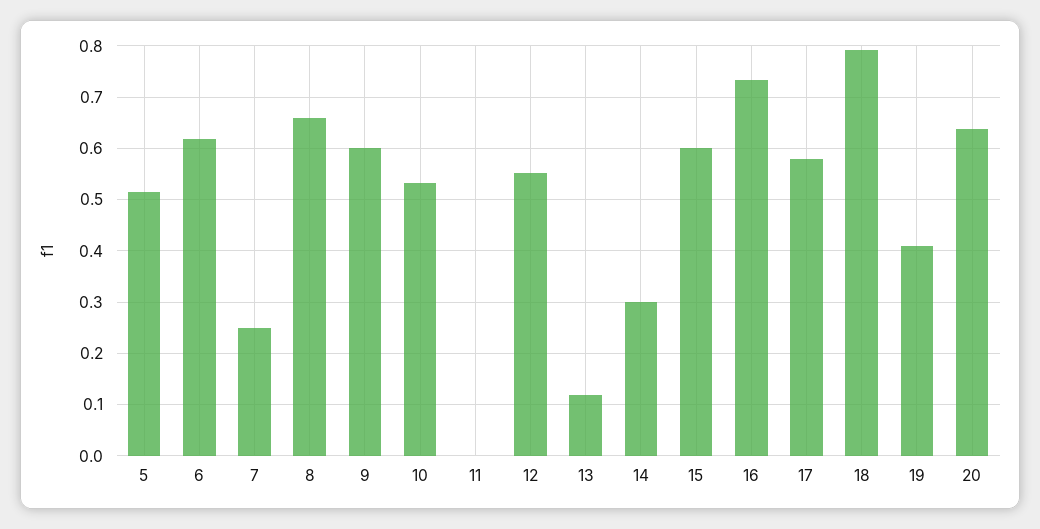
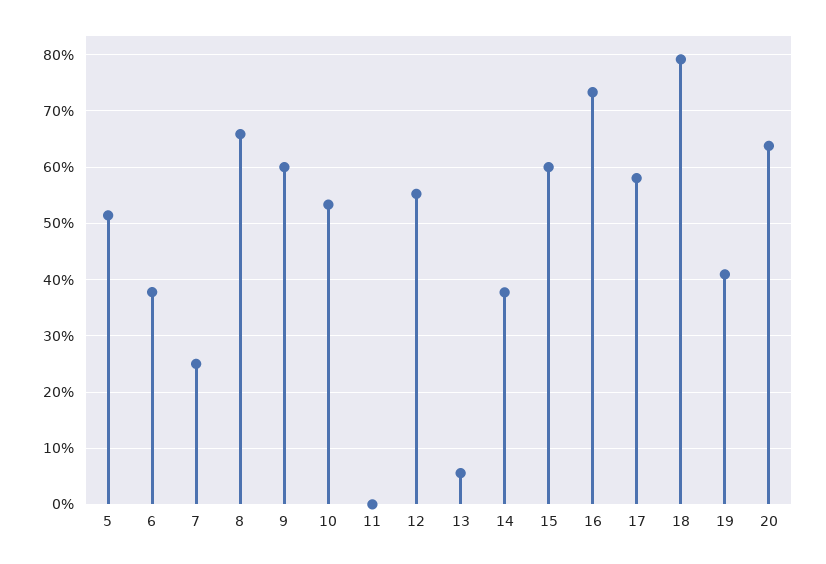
  {
    "5": 0.52,
-   "6": 0.62,
+   "6": 0.38,
    "7": 0.26,
    "8": 0.66,
    "9": 0.6,
    "10": 0.54,
    "11": 0,
    "12": 0.56,
-   "13": 0.12,
+   "13": 0.06,
-   "14": 0.3,
+   "14": 0.38,
    "15": 0.6,
    "16": 0.74,
    "17": 0.58,
    "18": 0.8,
    "19": 0.4,
    "20": 0.64
  }

